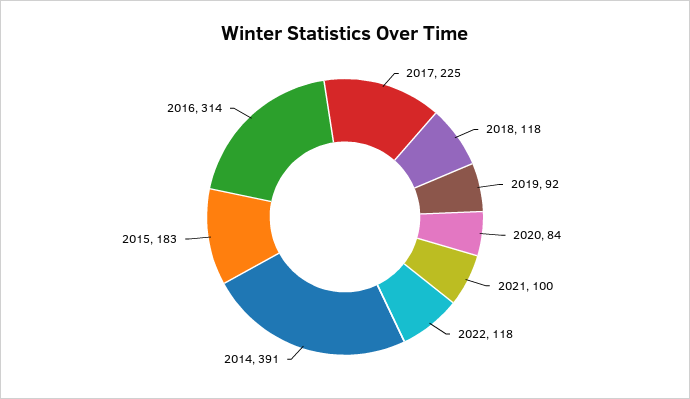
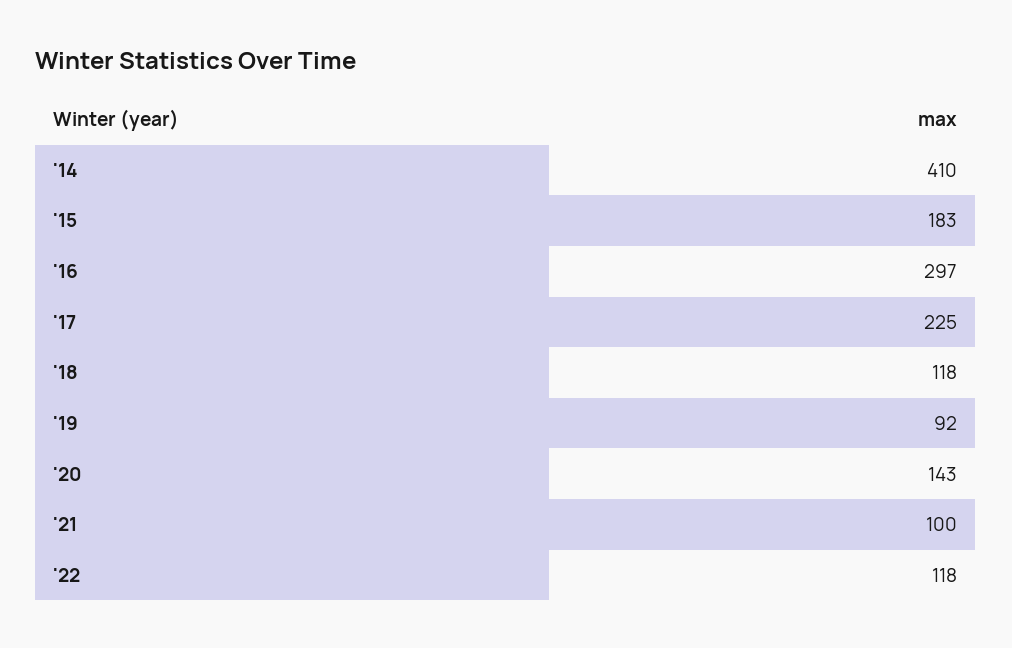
  {
    "2017": 225,
    "2018": 118,
    "2019": 92,
-   "2020": 84,
+   "2020": 143,
    "2021": 100,
    "2022": 118,
-   "2014": 391,
+   "2014": 410,
    "2015": 183,
-   "2016": 314
+   "2016": 297
  }

